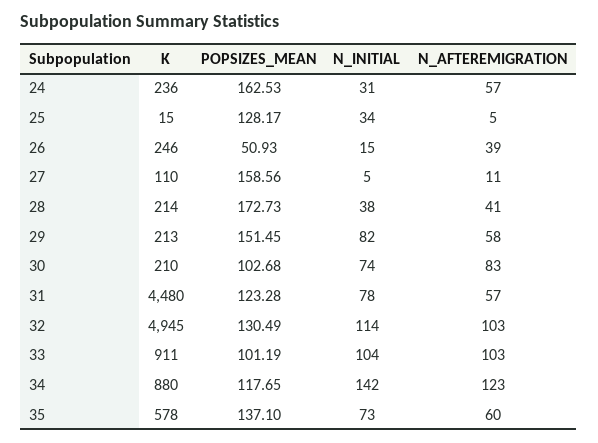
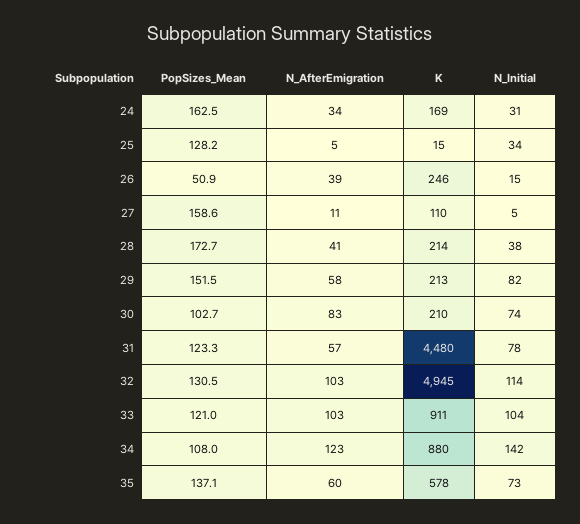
  {
    "K": {
-     "24": 236,
+     "24": 169,
      "25": 15,
      "26": 246,
      "27": 110,
      "28": 214,
      "29": 213,
      "30": 210,
      "31": 4480,
      "32": 4945,
      "33": 911,
      "34": 880,
      "35": 578
    },
    "POPSIZES_MEAN": {
      "24": 162.53,
      "25": 128.17,
      "26": 50.93,
      "27": 158.56,
      "28": 172.73,
      "29": 151.45,
      "30": 102.68,
      "31": 123.28,
      "32": 130.49,
-     "33": 101.19,
+     "33": 121,
-     "34": 117.65,
+     "34": 108,
      "35": 137.1
    },
    "N_INITIAL": {
      "24": 31,
      "25": 34,
      "26": 15,
      "27": 5,
      "28": 38,
      "29": 82,
      "30": 74,
      "31": 78,
      "32": 114,
      "33": 104,
      "34": 142,
      "35": 73
    },
    "N_AFTEREMIGRATION": {
-     "24": 57,
+     "24": 34,
      "25": 5,
      "26": 39,
      "27": 11,
      "28": 41,
      "29": 58,
      "30": 83,
      "31": 57,
      "32": 103,
      "33": 103,
      "34": 123,
      "35": 60
    }
  }

